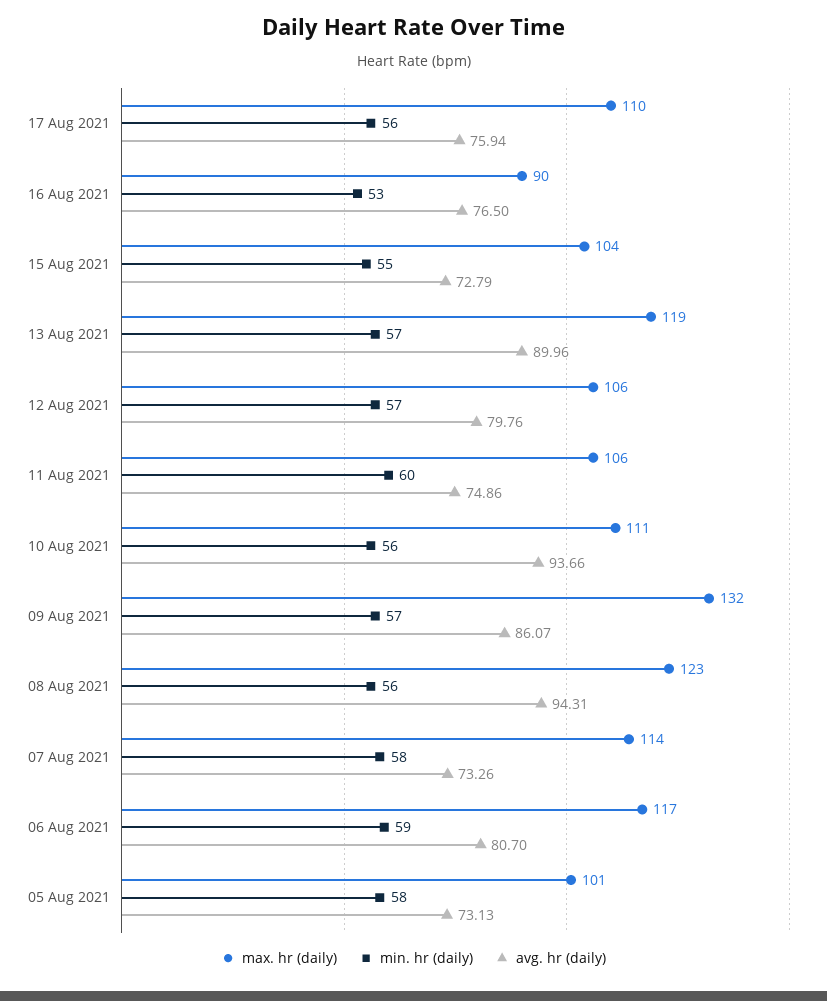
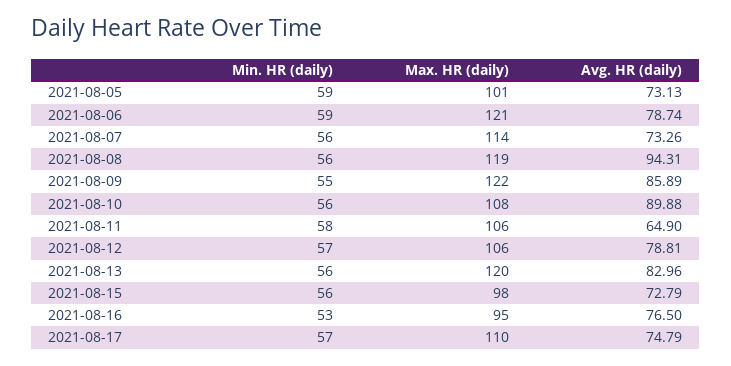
  {
    "max. hr (daily)": {
      "17 Aug 2021": 110,
-     "16 Aug 2021": 90,
+     "16 Aug 2021": 95,
-     "15 Aug 2021": 104,
+     "15 Aug 2021": 98,
-     "13 Aug 2021": 119,
+     "13 Aug 2021": 120,
      "12 Aug 2021": 106,
      "11 Aug 2021": 106,
-     "10 Aug 2021": 111,
+     "10 Aug 2021": 108,
-     "09 Aug 2021": 132,
+     "09 Aug 2021": 122,
-     "08 Aug 2021": 123,
+     "08 Aug 2021": 119,
      "07 Aug 2021": 114,
-     "06 Aug 2021": 117,
+     "06 Aug 2021": 121,
      "05 Aug 2021": 101
    },
    "min. hr (daily)": {
-     "17 Aug 2021": 56,
+     "17 Aug 2021": 57,
      "16 Aug 2021": 53,
-     "15 Aug 2021": 55,
+     "15 Aug 2021": 56,
-     "13 Aug 2021": 57,
+     "13 Aug 2021": 56,
      "12 Aug 2021": 57,
-     "11 Aug 2021": 60,
+     "11 Aug 2021": 58,
      "10 Aug 2021": 56,
-     "09 Aug 2021": 57,
+     "09 Aug 2021": 55,
      "08 Aug 2021": 56,
-     "07 Aug 2021": 58,
+     "07 Aug 2021": 56,
      "06 Aug 2021": 59,
-     "05 Aug 2021": 58
+     "05 Aug 2021": 59
    },
    "avg. hr (daily)": {
-     "17 Aug 2021": 75.94,
+     "17 Aug 2021": 74.79,
      "16 Aug 2021": 76.5,
      "15 Aug 2021": 72.79,
-     "13 Aug 2021": 89.96,
+     "13 Aug 2021": 82.96,
-     "12 Aug 2021": 79.76,
+     "12 Aug 2021": 78.81,
-     "11 Aug 2021": 74.86,
+     "11 Aug 2021": 64.9,
-     "10 Aug 2021": 93.66,
+     "10 Aug 2021": 89.88,
-     "09 Aug 2021": 86.07,
+     "09 Aug 2021": 85.89,
      "08 Aug 2021": 94.31,
      "07 Aug 2021": 73.26,
-     "06 Aug 2021": 80.7,
+     "06 Aug 2021": 78.74,
      "05 Aug 2021": 73.13
    }
  }

